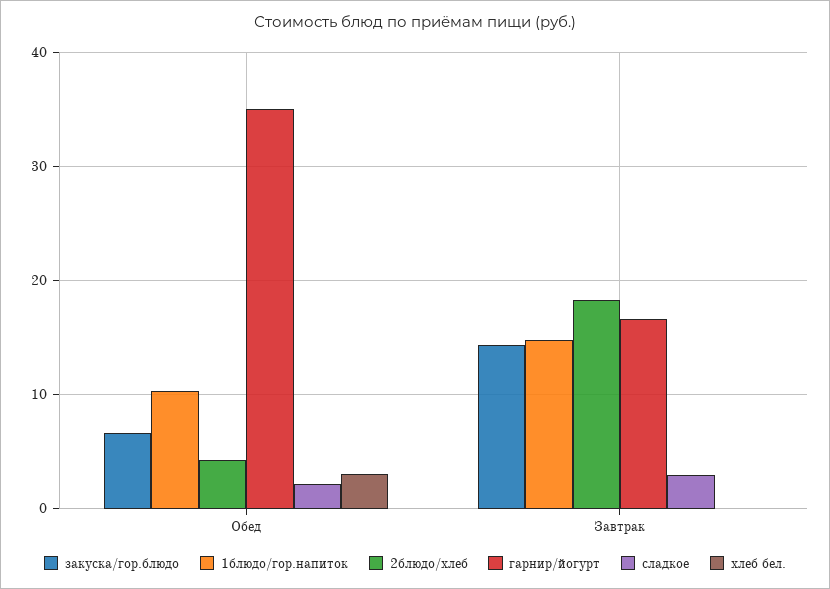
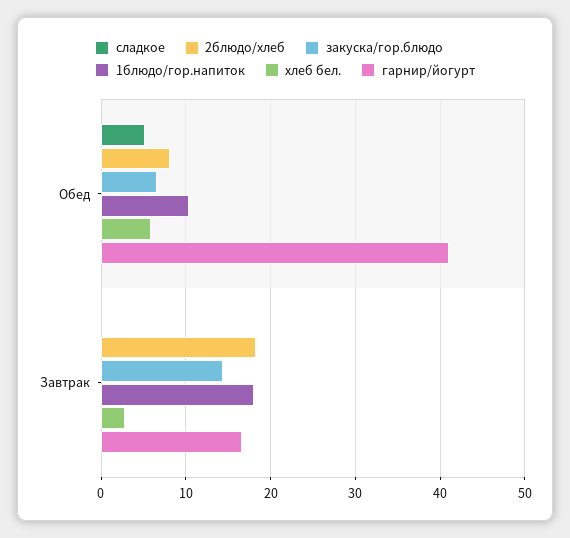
  {
    "закуска/гор.блюдо": {
      "Обед": 7,
      "Завтрак": 14
    },
    "1блюдо/гор.напиток": {
      "Обед": 10,
-     "Завтрак": 15
+     "Завтрак": 18
    },
    "2блюдо/хлеб": {
-     "Обед": 4,
+     "Обед": 8,
      "Завтрак": 18
    },
    "гарнир/йогурт": {
-     "Обед": 35,
+     "Обед": 41,
      "Завтрак": 17
    },
    "сладкое": {
-     "Обед": 2,
+     "Обед": 5,
-     "Завтрак": 3
+     "Завтрак": 0
    },
    "хлеб бел.": {
-     "Обед": 3,
+     "Обед": 6,
-     "Завтрак": 0
+     "Завтрак": 3
    }
  }

